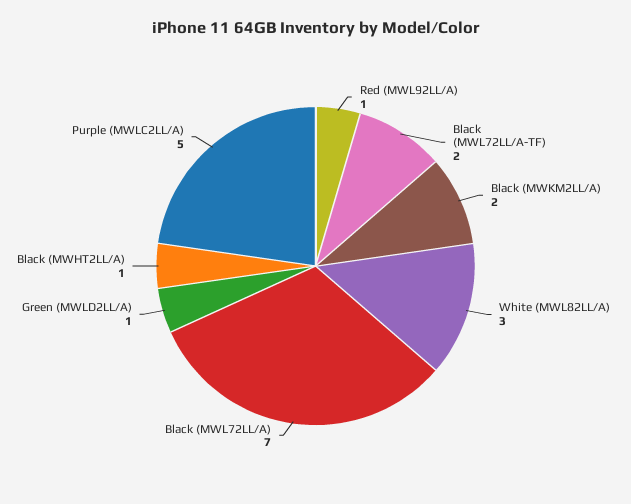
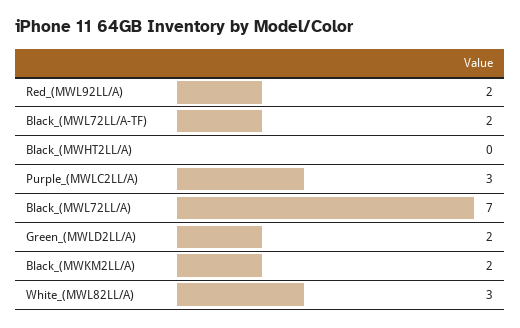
  {
-   "Red (MWL92LL/A)": 1,
+   "Red (MWL92LL/A)": 2,
    "Black (MWL72LL/A-TF)": 2,
    "Black (MWKM2LL/A)": 2,
    "White (MWL82LL/A)": 3,
    "Black (MWL72LL/A)": 7,
-   "Green (MWLD2LL/A)": 1,
+   "Green (MWLD2LL/A)": 2,
-   "Black (MWHT2LL/A)": 1,
+   "Black (MWHT2LL/A)": 0,
-   "Purple (MWLC2LL/A)": 5
+   "Purple (MWLC2LL/A)": 3
  }

